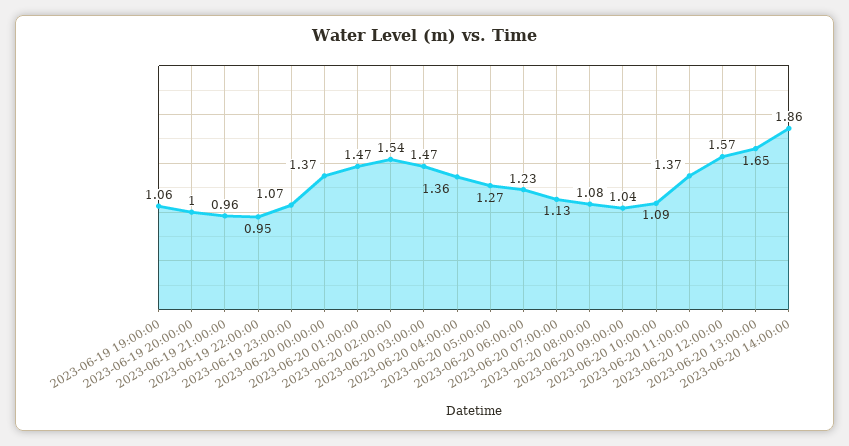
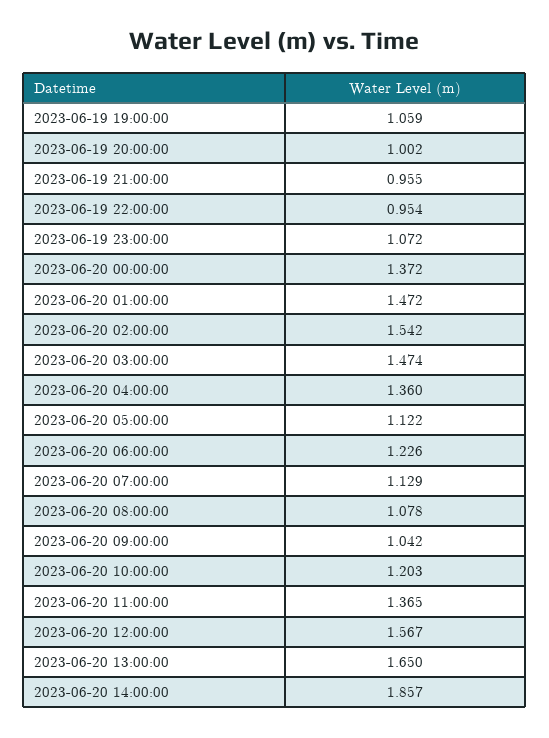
  {
    "2023-06-19 19:00:00": 1.059,
    "2023-06-19 20:00:00": 1.002,
    "2023-06-19 21:00:00": 0.955,
    "2023-06-19 22:00:00": 0.954,
    "2023-06-19 23:00:00": 1.072,
    "2023-06-20 00:00:00": 1.372,
    "2023-06-20 01:00:00": 1.472,
    "2023-06-20 02:00:00": 1.542,
    "2023-06-20 03:00:00": 1.474,
    "2023-06-20 04:00:00": 1.36,
-   "2023-06-20 05:00:00": 1.27,
+   "2023-06-20 05:00:00": 1.122,
    "2023-06-20 06:00:00": 1.226,
    "2023-06-20 07:00:00": 1.129,
    "2023-06-20 08:00:00": 1.078,
    "2023-06-20 09:00:00": 1.042,
-   "2023-06-20 10:00:00": 1.09,
+   "2023-06-20 10:00:00": 1.203,
    "2023-06-20 11:00:00": 1.365,
    "2023-06-20 12:00:00": 1.567,
    "2023-06-20 13:00:00": 1.65,
    "2023-06-20 14:00:00": 1.857
  }

